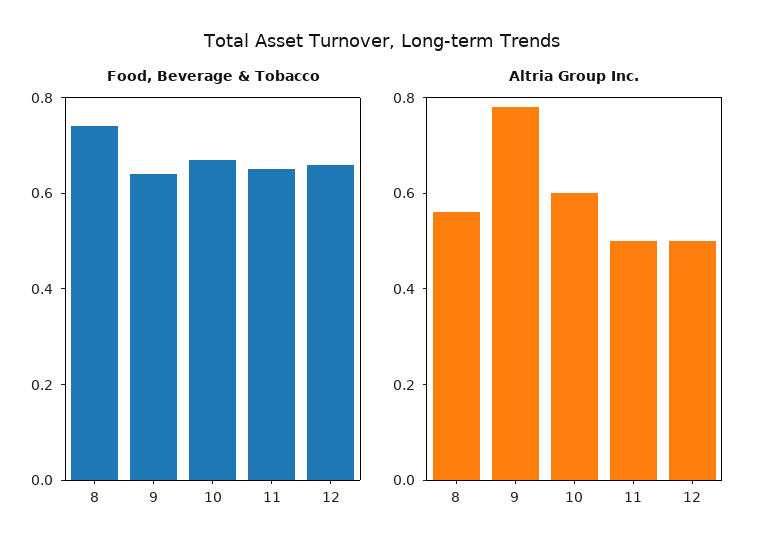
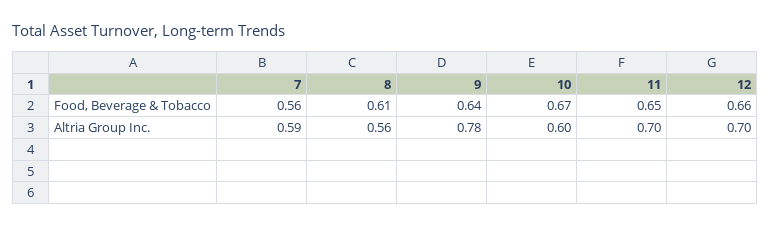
  {
    "Food, Beverage & Tobacco": {
-     "8": 0.75,
+     "8": 0.61,
      "9": 0.64,
      "10": 0.67,
      "11": 0.65,
-     "12": 0.66
+     "12": 0.66,
+     "7": 0.56
    },
    "Altria Group Inc.": {
      "8": 0.56,
      "9": 0.78,
      "10": 0.6,
-     "11": 0.5,
+     "11": 0.7,
-     "12": 0.5
+     "12": 0.7,
+     "7": 0.59
    }
  }

